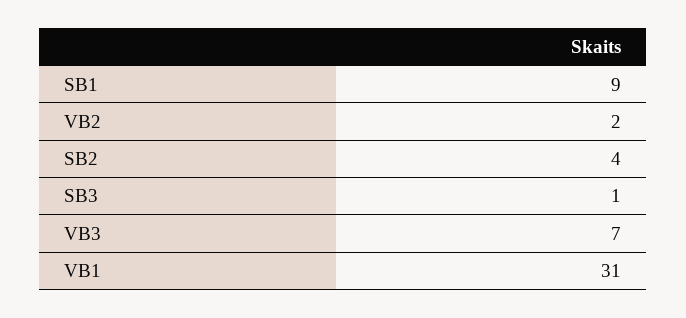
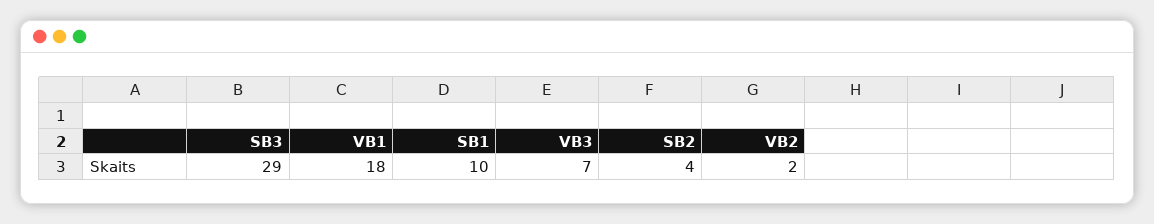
  {
-   "SB1": 9,
+   "SB1": 10,
    "VB2": 2,
    "SB2": 4,
-   "SB3": 1,
+   "SB3": 29,
    "VB3": 7,
-   "VB1": 31
+   "VB1": 18
  }

